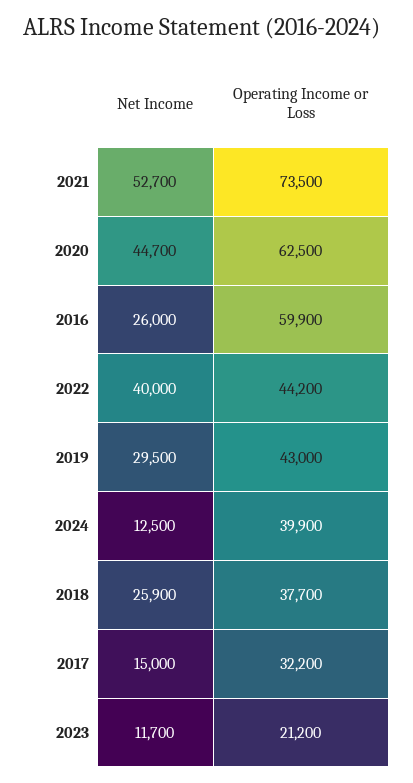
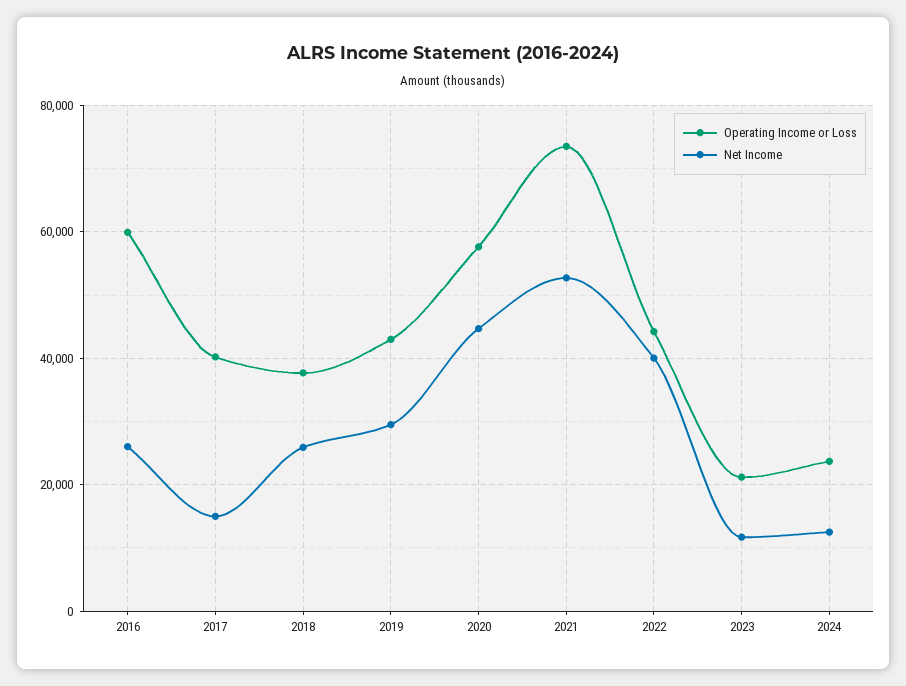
  {
    "Net Income": {
      "2021": 52700,
      "2020": 44700,
      "2016": 26000,
      "2022": 40000,
      "2019": 29500,
      "2024": 12500,
      "2018": 25900,
      "2017": 15000,
      "2023": 11700
    },
    "Operating Income or Loss": {
      "2021": 73500,
-     "2020": 62500,
+     "2020": 58000,
      "2016": 59900,
      "2022": 44200,
      "2019": 43000,
-     "2024": 39900,
+     "2024": 24000,
      "2018": 37700,
-     "2017": 32200,
+     "2017": 40000,
      "2023": 21200
    }
  }

